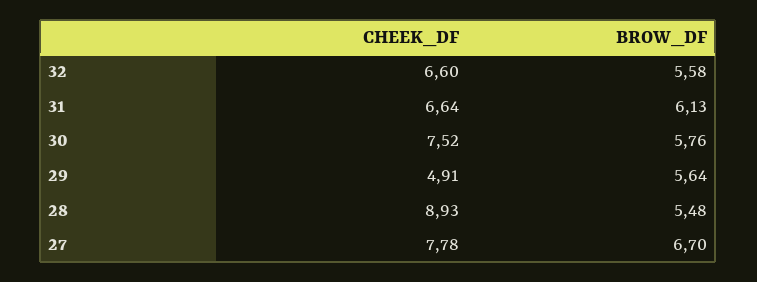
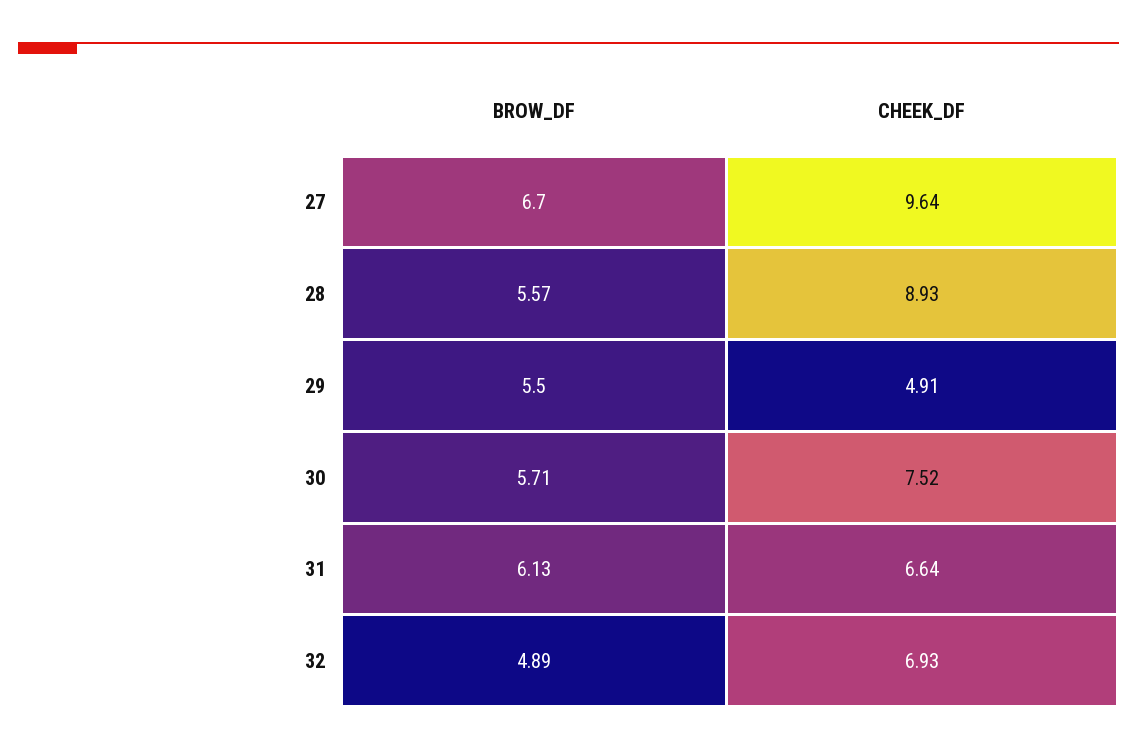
  {
    "CHEEK_DF": {
-     "32": 6.6,
+     "32": 6.93,
      "31": 6.64,
      "30": 7.52,
      "29": 4.91,
      "28": 8.93,
-     "27": 7.78
+     "27": 9.64
    },
    "BROW_DF": {
-     "32": 5.58,
+     "32": 4.89,
      "31": 6.13,
-     "30": 5.76,
+     "30": 5.71,
-     "29": 5.64,
+     "29": 5.5,
-     "28": 5.48,
+     "28": 5.57,
      "27": 6.7
    }
  }

